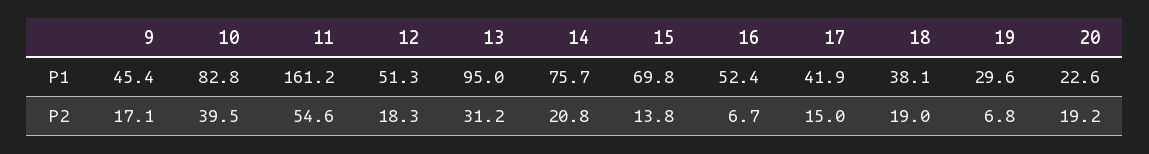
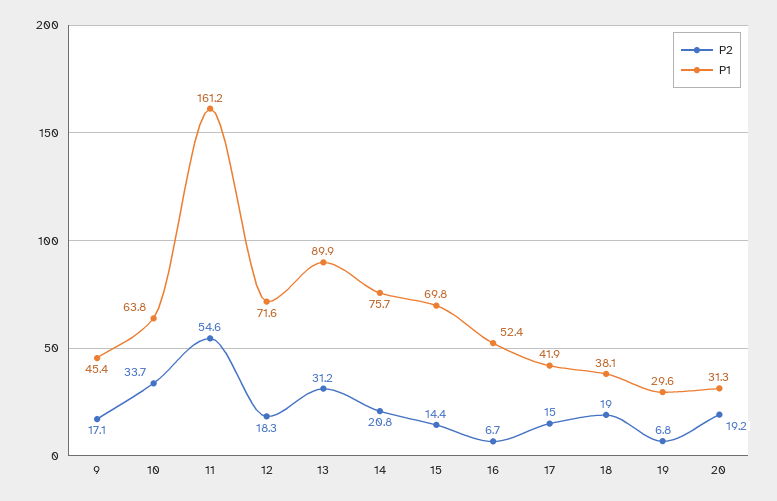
  {
    "P1": {
      "9": 45.4,
-     "10": 82.8,
+     "10": 63.8,
      "11": 161.2,
-     "12": 51.3,
+     "12": 71.6,
-     "13": 95,
+     "13": 89.9,
      "14": 75.7,
      "15": 69.8,
      "16": 52.4,
      "17": 41.9,
      "18": 38.1,
      "19": 29.6,
-     "20": 22.6
+     "20": 31.3
    },
    "P2": {
      "9": 17.1,
-     "10": 39.5,
+     "10": 33.7,
      "11": 54.6,
      "12": 18.3,
      "13": 31.2,
      "14": 20.8,
-     "15": 13.8,
+     "15": 14.4,
      "16": 6.7,
      "17": 15,
      "18": 19,
      "19": 6.8,
      "20": 19.2
    }
  }

